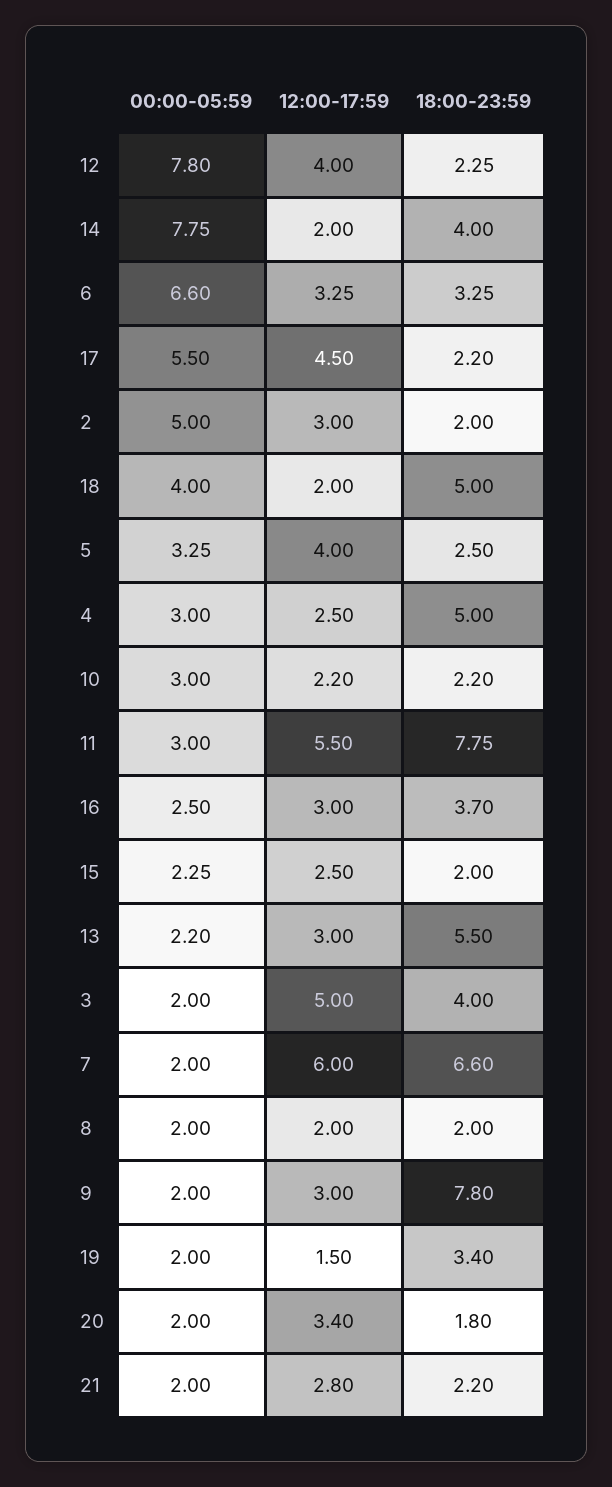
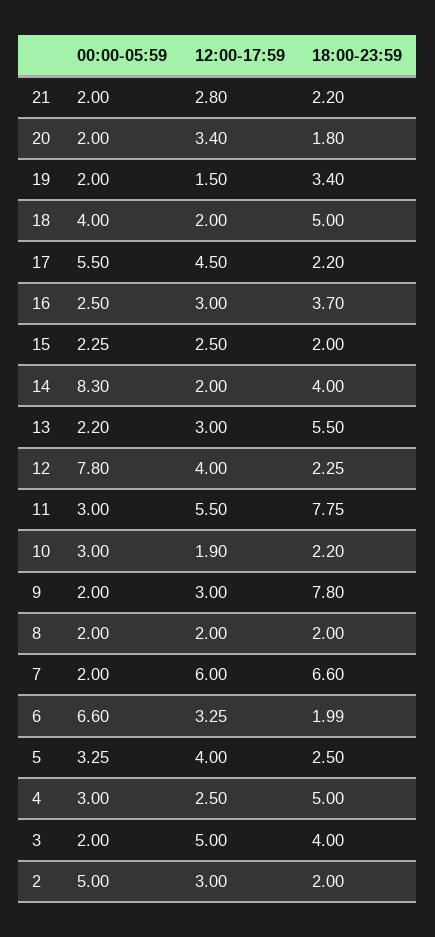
  {
    "00:00-05:59": {
      "12": 7.8,
-     "14": 7.75,
+     "14": 8.3,
      "6": 6.6,
      "17": 5.5,
      "2": 5,
      "18": 4,
      "5": 3.25,
      "4": 3,
      "10": 3,
      "11": 3,
      "16": 2.5,
      "15": 2.25,
      "13": 2.2,
      "3": 2,
      "7": 2,
      "8": 2,
      "9": 2,
      "19": 2,
      "20": 2,
      "21": 2
    },
    "12:00-17:59": {
      "12": 4,
      "14": 2,
      "6": 3.25,
      "17": 4.5,
      "2": 3,
      "18": 2,
      "5": 4,
      "4": 2.5,
-     "10": 2.2,
+     "10": 1.9,
      "11": 5.5,
      "16": 3,
      "15": 2.5,
      "13": 3,
      "3": 5,
      "7": 6,
      "8": 2,
      "9": 3,
      "19": 1.5,
      "20": 3.4,
      "21": 2.8
    },
    "18:00-23:59": {
      "12": 2.25,
      "14": 4,
-     "6": 3.25,
+     "6": 1.99,
      "17": 2.2,
      "2": 2,
      "18": 5,
      "5": 2.5,
      "4": 5,
      "10": 2.2,
      "11": 7.75,
      "16": 3.7,
      "15": 2,
      "13": 5.5,
      "3": 4,
      "7": 6.6,
      "8": 2,
      "9": 7.8,
      "19": 3.4,
      "20": 1.8,
      "21": 2.2
    }
  }

